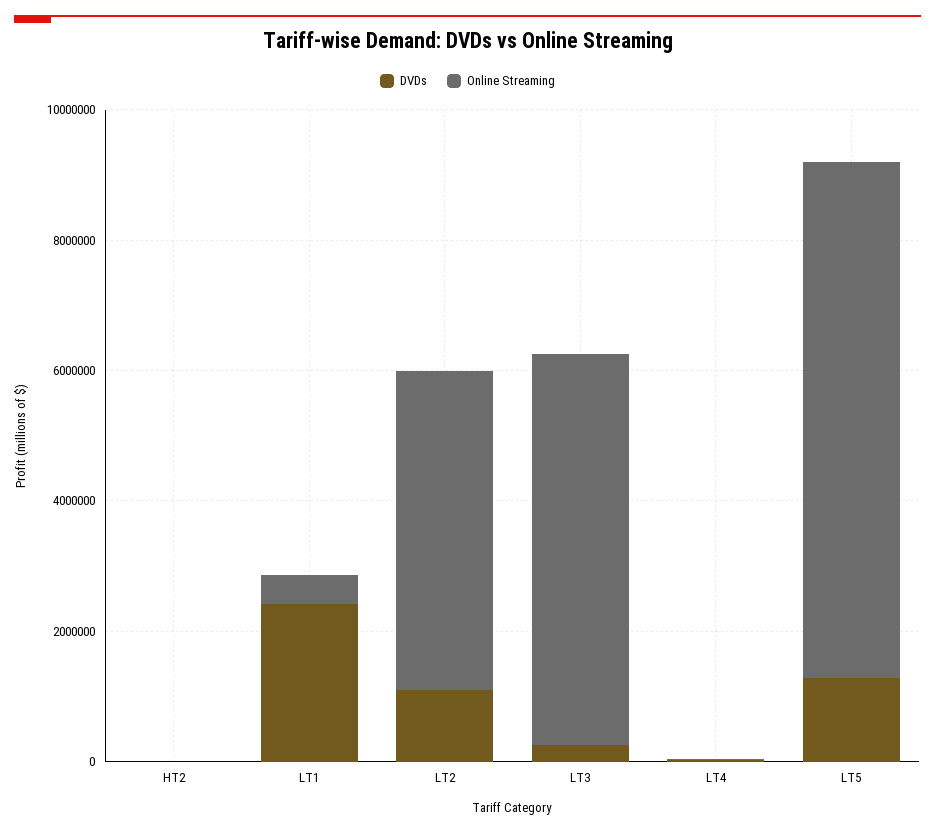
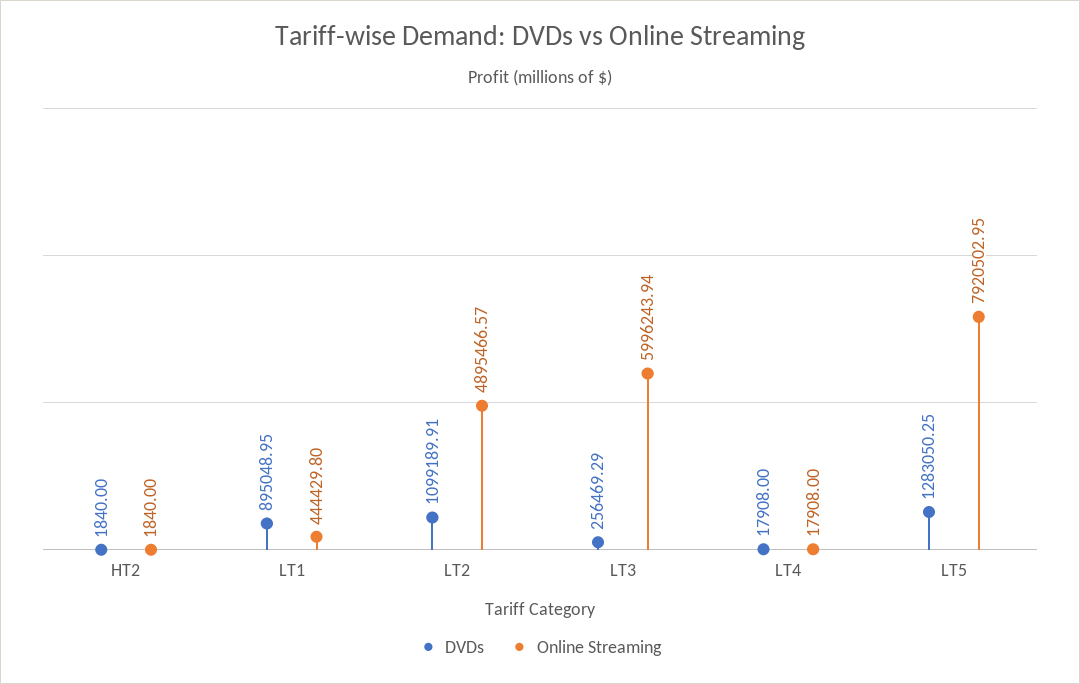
  {
    "DVDs": {
      "HT2": 1840,
-     "LT1": 2500000,
+     "LT1": 895048.95,
      "LT2": 1099189.91,
      "LT3": 256469.29,
      "LT4": 17908,
      "LT5": 1283050.25
    },
    "Online Streaming": {
      "HT2": 1840,
      "LT1": 444429.8,
      "LT2": 4895466.57,
      "LT3": 5996243.94,
      "LT4": 17908,
      "LT5": 7920502.95
    }
  }

